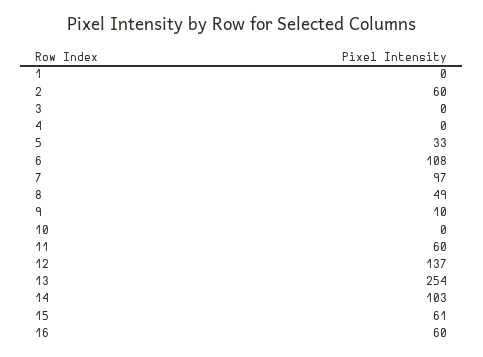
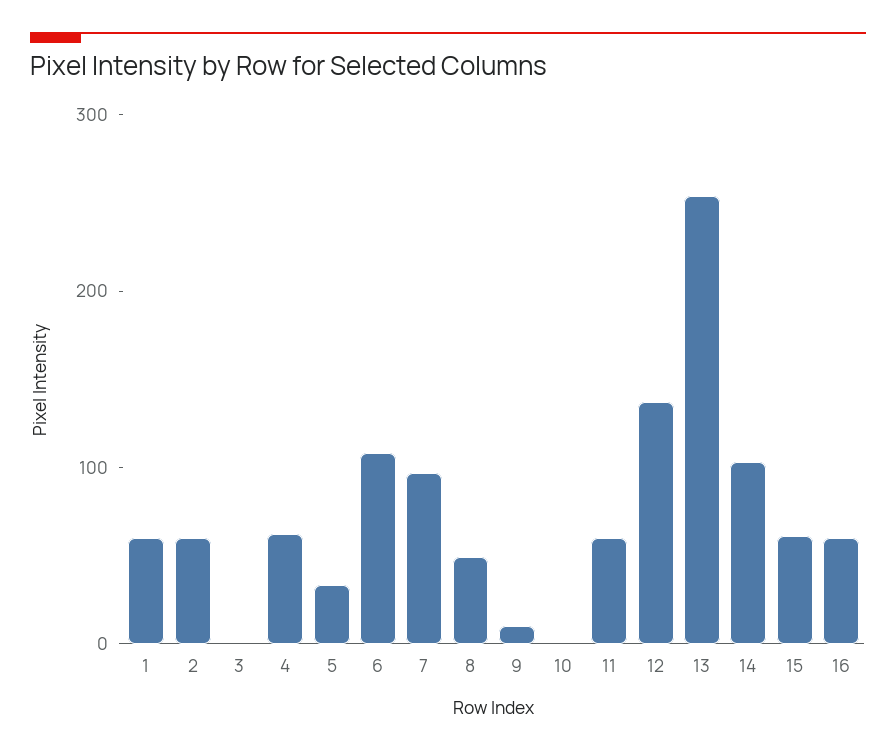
  {
-   "1": 0,
+   "1": 60,
    "2": 60,
    "3": 0,
-   "4": 0,
+   "4": 60,
    "5": 33,
    "6": 108,
    "7": 97,
    "8": 49,
    "9": 10,
    "10": 0,
    "11": 60,
    "12": 137,
    "13": 254,
    "14": 103,
    "15": 61,
    "16": 60
  }

